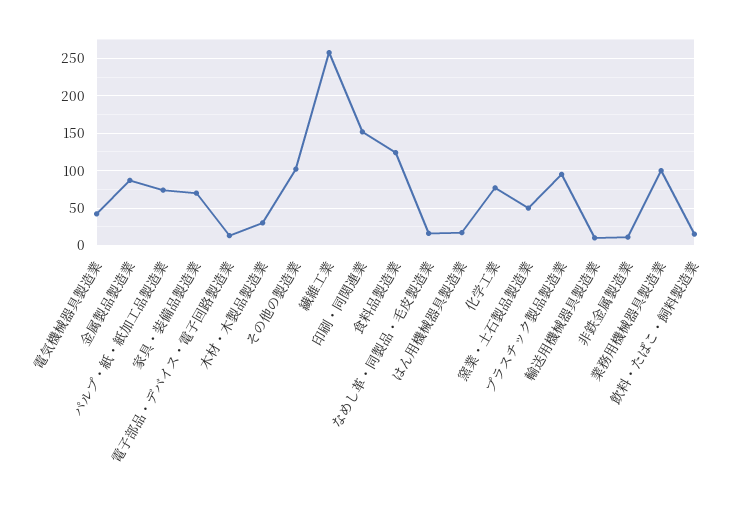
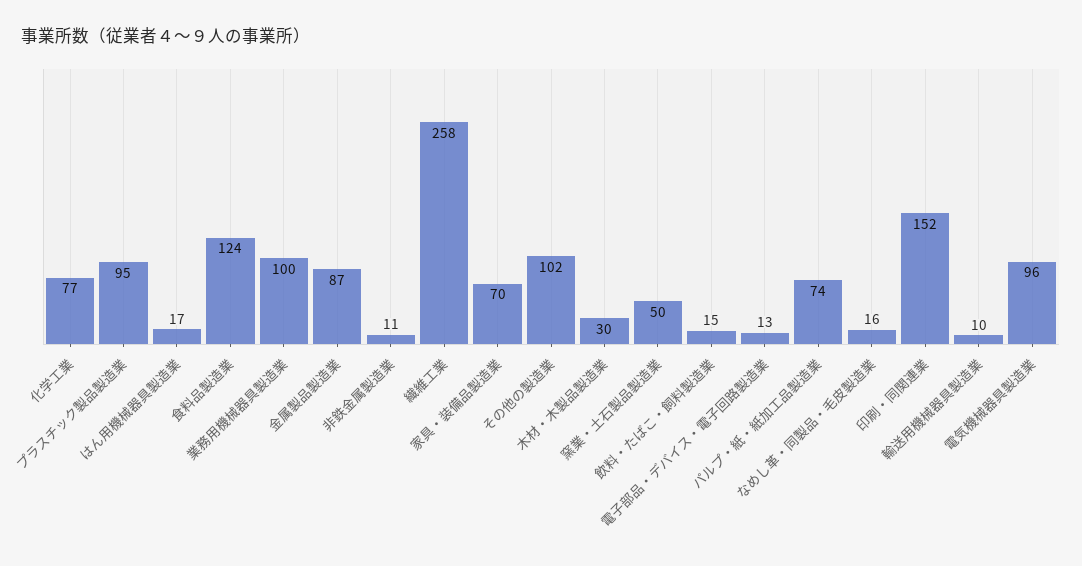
  {
-   "電気機械器具製造業": 40,
+   "電気機械器具製造業": 96,
    "金属製品製造業": 87,
    "パルプ・紙・紙加工品製造業": 74,
    "家具・装備品製造業": 70,
    "電子部品・デバイス・電子回路製造業": 13,
    "木材・木製品製造業": 30,
    "その他の製造業": 102,
    "繊維工業": 258,
    "印刷・同関連業": 152,
    "食料品製造業": 124,
    "なめし革・同製品・毛皮製造業": 16,
    "はん用機械器具製造業": 17,
    "化学工業": 77,
    "窯業・土石製品製造業": 50,
    "プラスチック製品製造業": 95,
    "輸送用機械器具製造業": 10,
    "非鉄金属製造業": 11,
    "業務用機械器具製造業": 100,
    "飲料・たばこ・飼料製造業": 15
  }

